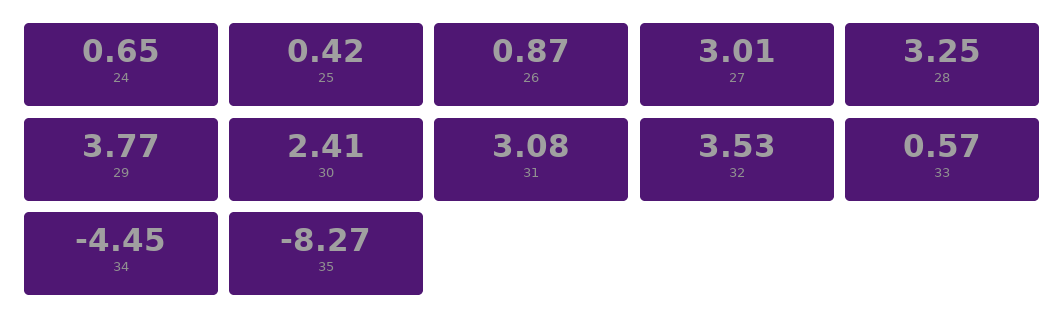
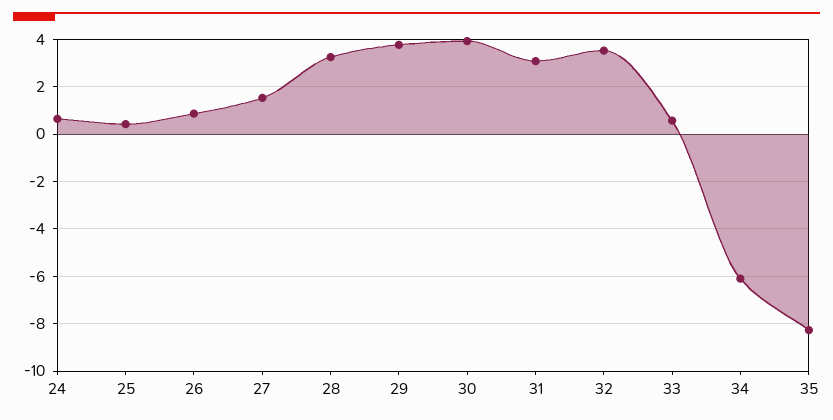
  {
    "24": 0.65,
    "25": 0.42,
    "26": 0.87,
-   "27": 3.01,
+   "27": 1.5,
    "28": 3.25,
    "29": 3.77,
-   "30": 2.41,
+   "30": 4,
    "31": 3.08,
    "32": 3.53,
    "33": 0.57,
-   "34": -4.45,
+   "34": -6,
    "35": -8.27
  }

